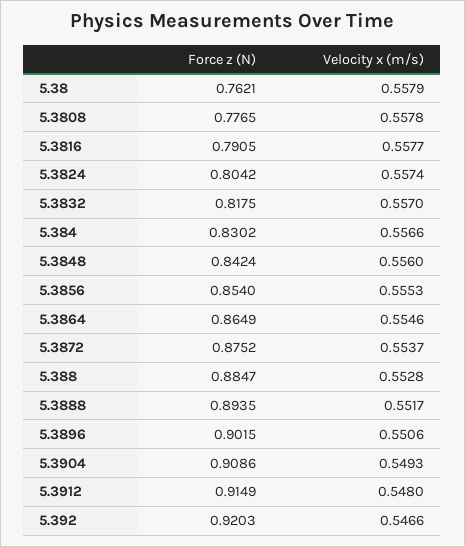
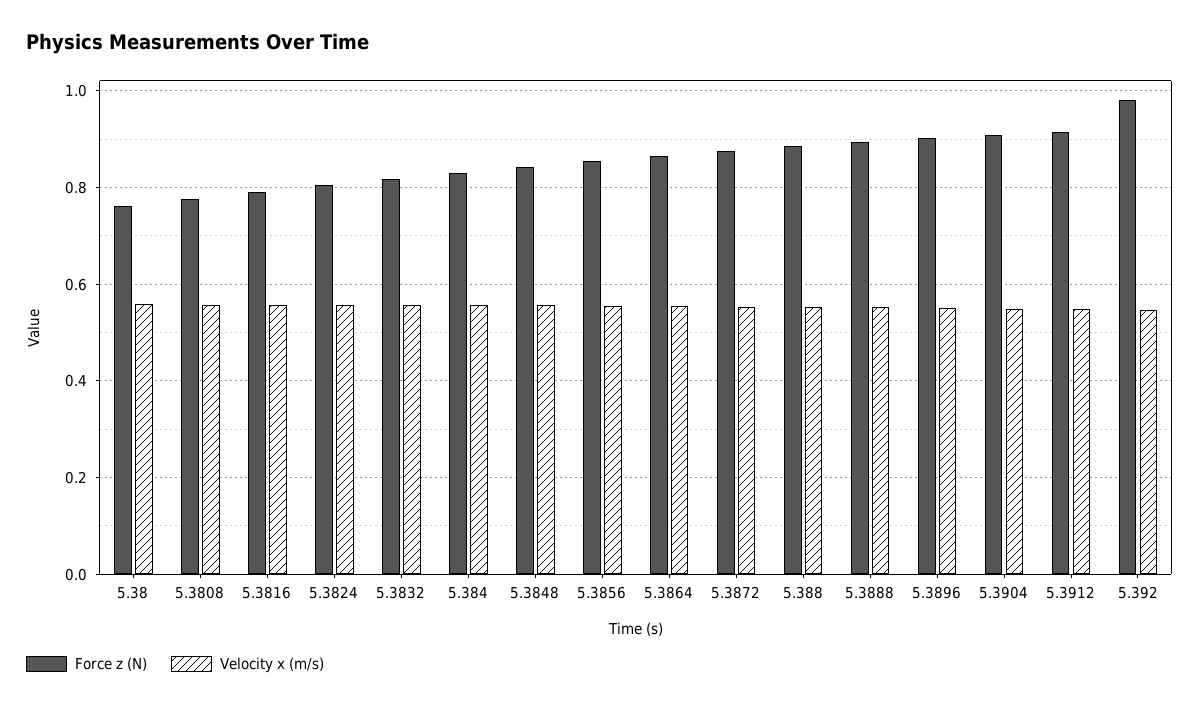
  {
    "Force z (N)": {
      "5.38": 0.7621,
      "5.3808": 0.7765,
      "5.3816": 0.7905,
      "5.3824": 0.8042,
      "5.3832": 0.8175,
      "5.384": 0.8302,
      "5.3848": 0.8424,
      "5.3856": 0.854,
      "5.3864": 0.8649,
      "5.3872": 0.8752,
      "5.388": 0.8847,
      "5.3888": 0.8935,
      "5.3896": 0.9015,
      "5.3904": 0.9086,
      "5.3912": 0.9149,
-     "5.392": 0.9203
+     "5.392": 0.98
    },
    "Velocity x (m/s)": {
      "5.38": 0.5579,
      "5.3808": 0.5578,
      "5.3816": 0.5577,
      "5.3824": 0.5574,
      "5.3832": 0.557,
      "5.384": 0.5566,
      "5.3848": 0.556,
      "5.3856": 0.5553,
      "5.3864": 0.5546,
      "5.3872": 0.5537,
      "5.388": 0.5528,
      "5.3888": 0.5517,
      "5.3896": 0.5506,
      "5.3904": 0.5493,
      "5.3912": 0.548,
      "5.392": 0.5466
    }
  }

